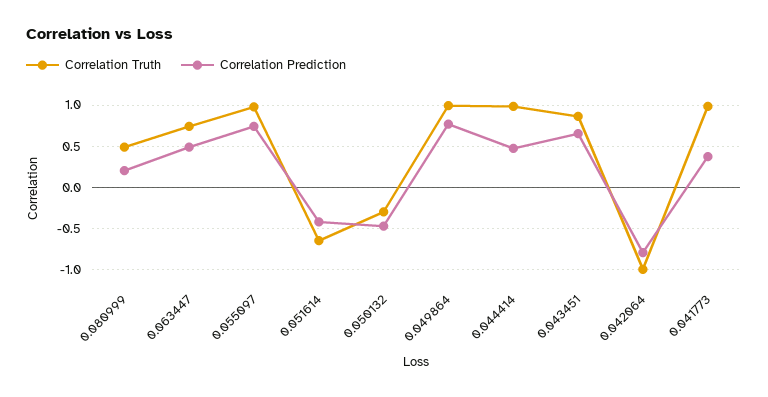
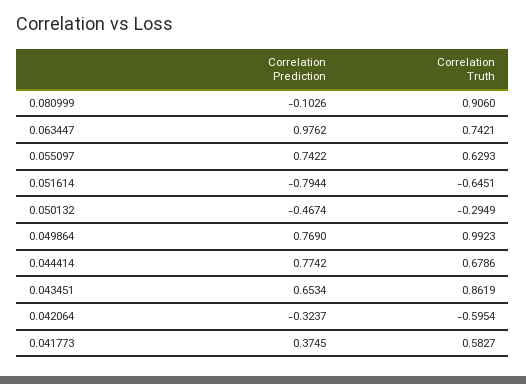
  {
    "Correlation Truth": {
-     "0.080999": 0.5,
+     "0.080999": 0.906,
      "0.063447": 0.7421,
-     "0.055097": 1,
+     "0.055097": 0.6293,
      "0.051614": -0.6451,
      "0.050132": -0.2949,
      "0.049864": 0.9923,
-     "0.044414": 1,
+     "0.044414": 0.6786,
      "0.043451": 0.8619,
-     "0.042064": -1,
+     "0.042064": -0.5954,
-     "0.041773": 1
+     "0.041773": 0.5827
    },
    "Correlation Prediction": {
-     "0.080999": 0.2,
+     "0.080999": -0.1026,
-     "0.063447": 0.5,
+     "0.063447": 0.9762,
      "0.055097": 0.7422,
-     "0.051614": -0.4,
+     "0.051614": -0.7944,
      "0.050132": -0.4674,
      "0.049864": 0.769,
-     "0.044414": 0.5,
+     "0.044414": 0.7742,
      "0.043451": 0.6534,
-     "0.042064": -0.8,
+     "0.042064": -0.3237,
      "0.041773": 0.3745
    }
  }

